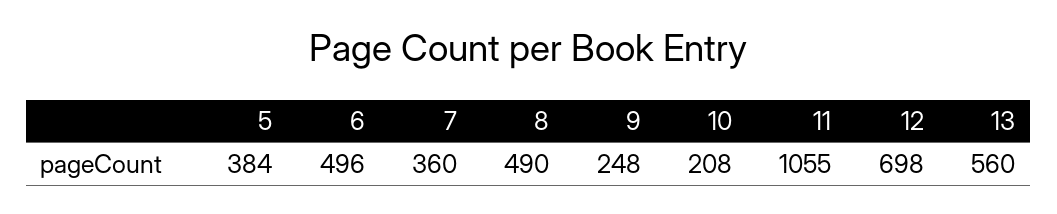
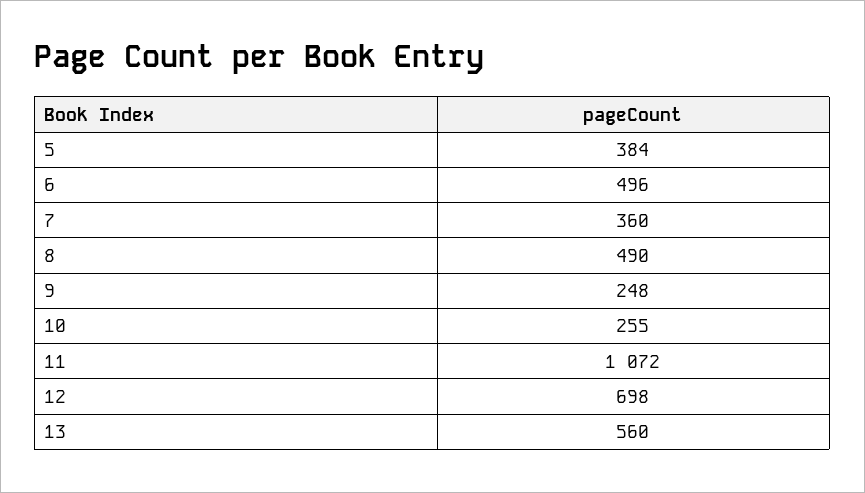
  {
    "5": 384,
    "6": 496,
    "7": 360,
    "8": 490,
    "9": 248,
-   "10": 208,
+   "10": 255,
-   "11": 1055,
+   "11": 1072,
    "12": 698,
    "13": 560
  }

